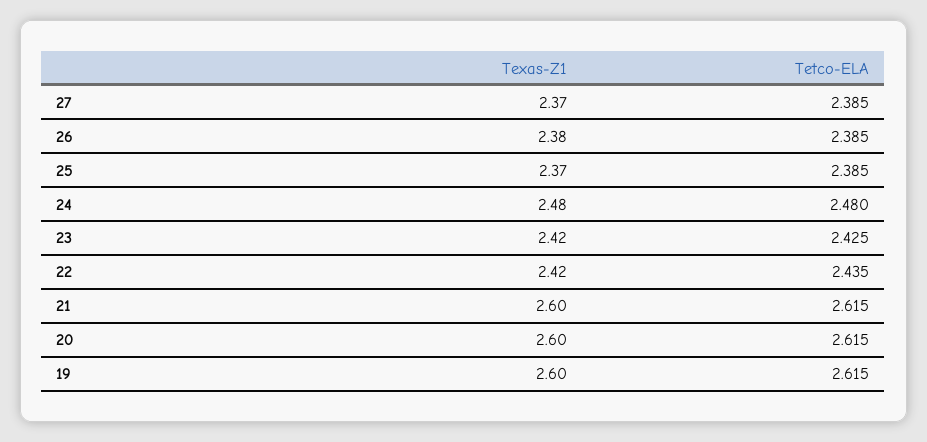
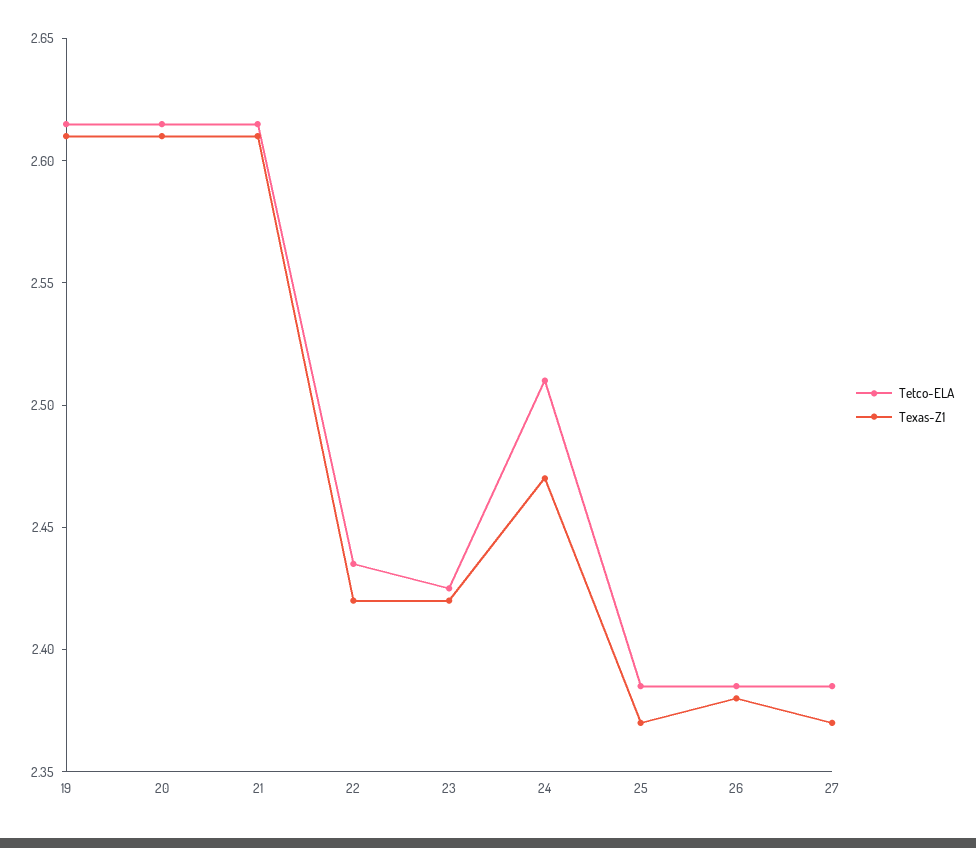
  {
    "Texas-Z1": {
      "27": 2.37,
      "26": 2.38,
      "25": 2.37,
-     "24": 2.48,
+     "24": 2.47,
      "23": 2.42,
      "22": 2.42,
-     "21": 2.6,
+     "21": 2.61,
-     "20": 2.6,
+     "20": 2.61,
-     "19": 2.6
+     "19": 2.61
    },
    "Tetco-ELA": {
      "27": 2.385,
      "26": 2.385,
      "25": 2.385,
-     "24": 2.48,
+     "24": 2.51,
      "23": 2.425,
      "22": 2.435,
      "21": 2.615,
      "20": 2.615,
      "19": 2.615
    }
  }

